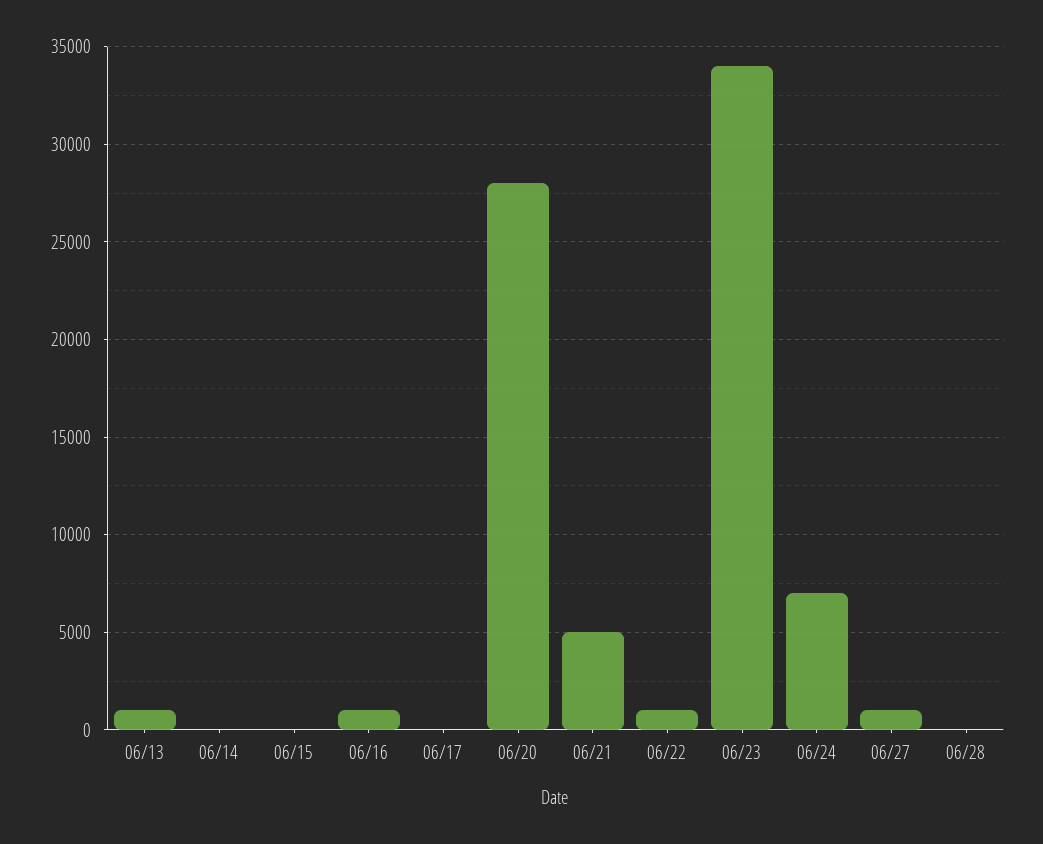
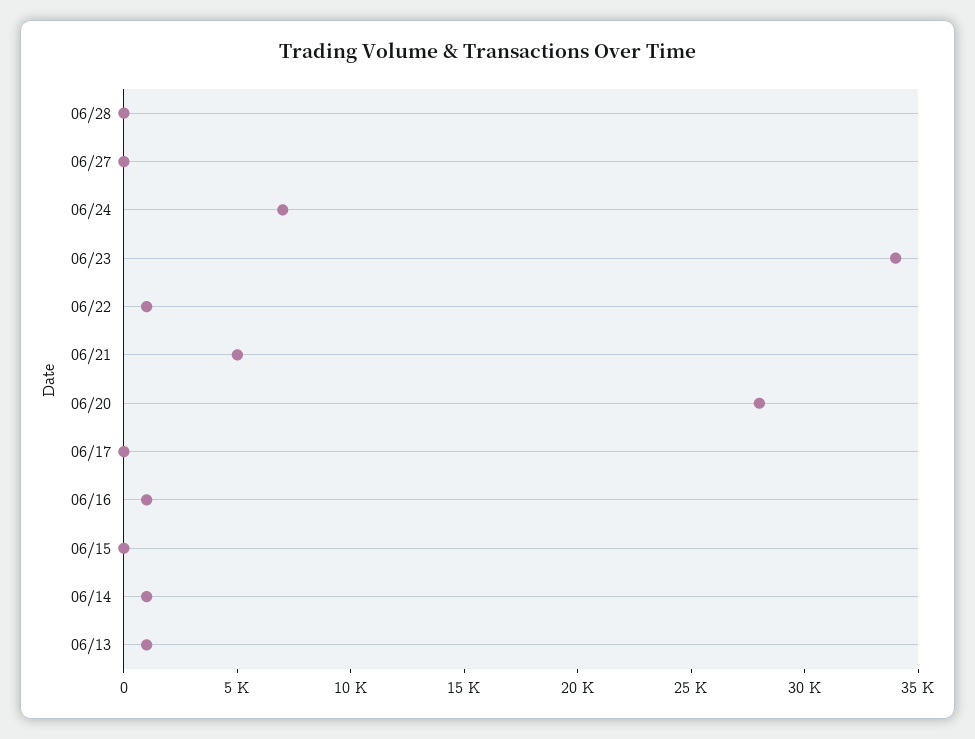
  {
    "06/13": 1000,
-   "06/14": 0,
+   "06/14": 1000,
    "06/15": 0,
    "06/16": 1000,
    "06/17": 0,
    "06/20": 28000,
    "06/21": 5000,
    "06/22": 1000,
    "06/23": 34000,
    "06/24": 7000,
-   "06/27": 1000,
+   "06/27": 0,
    "06/28": 0
  }

